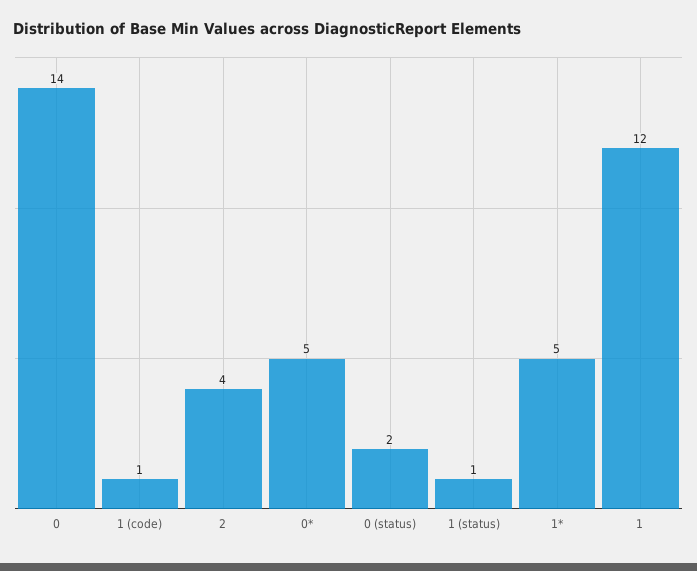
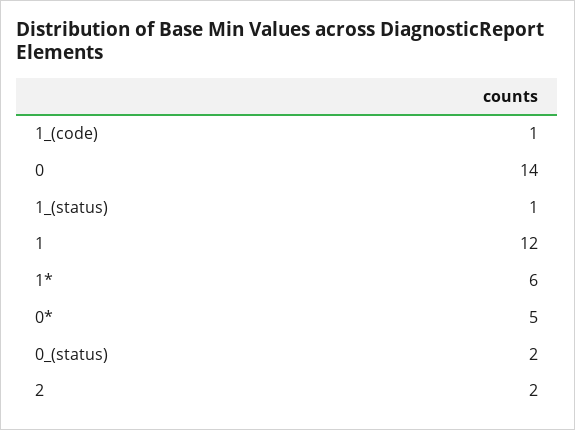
  {
    "0": 14,
    "1 (code)": 1,
-   "2": 4,
+   "2": 2,
    "0*": 5,
    "0 (status)": 2,
    "1 (status)": 1,
-   "1*": 5,
+   "1*": 6,
    "1": 12
  }

